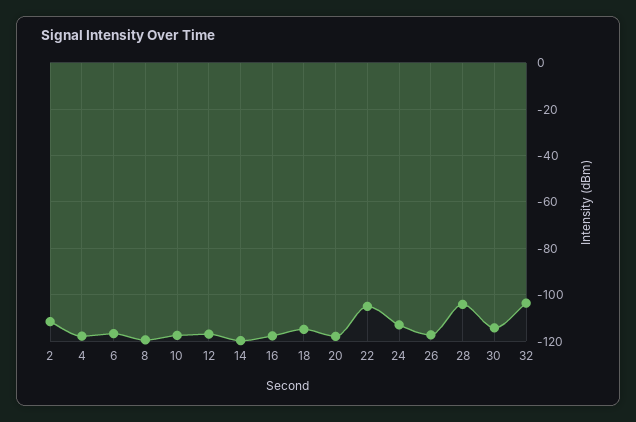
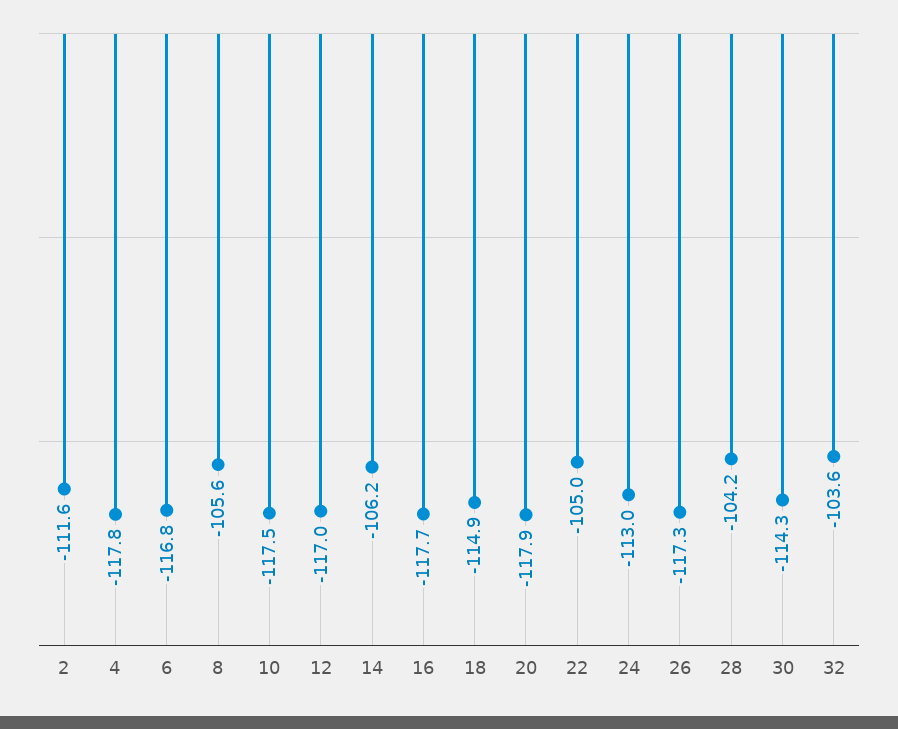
  {
    "2": -111.6,
    "4": -117.8,
    "6": -116.8,
-   "8": -120,
+   "8": -105.6,
    "10": -117.5,
    "12": -117,
-   "14": -120,
+   "14": -106.2,
    "16": -117.7,
    "18": -114.9,
    "20": -117.9,
    "22": -105,
    "24": -113,
    "26": -117.3,
    "28": -104.2,
    "30": -114.3,
    "32": -103.6
  }

